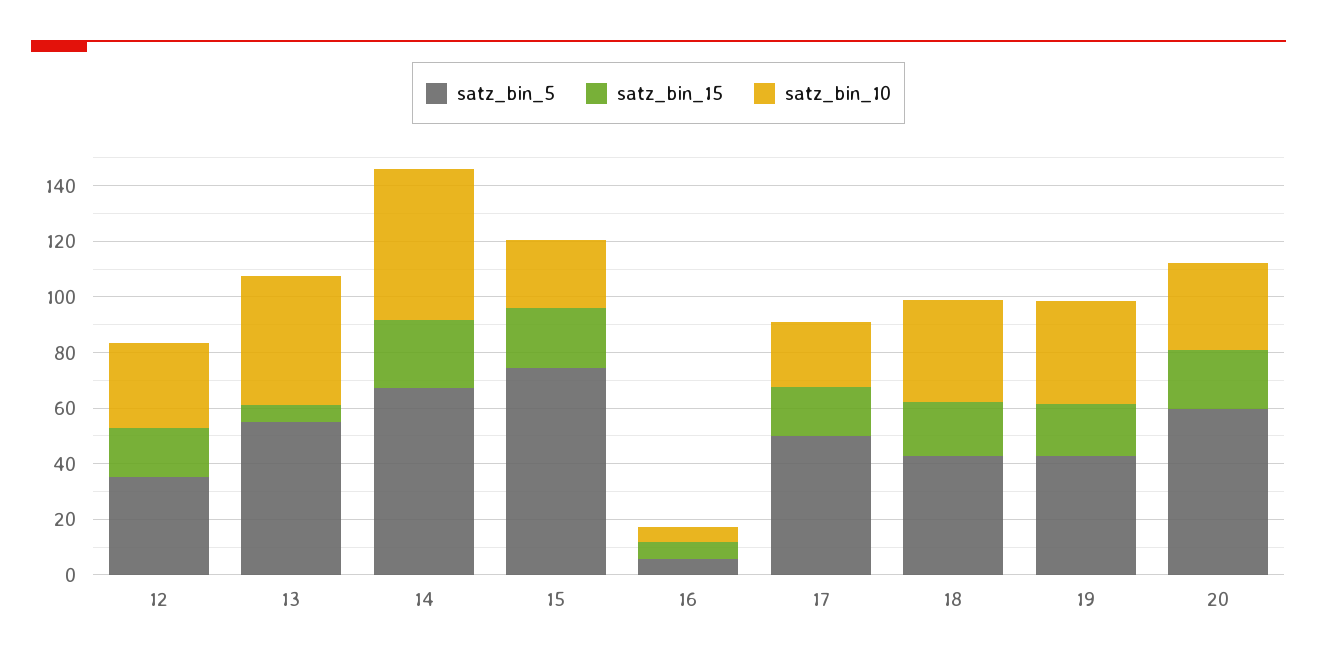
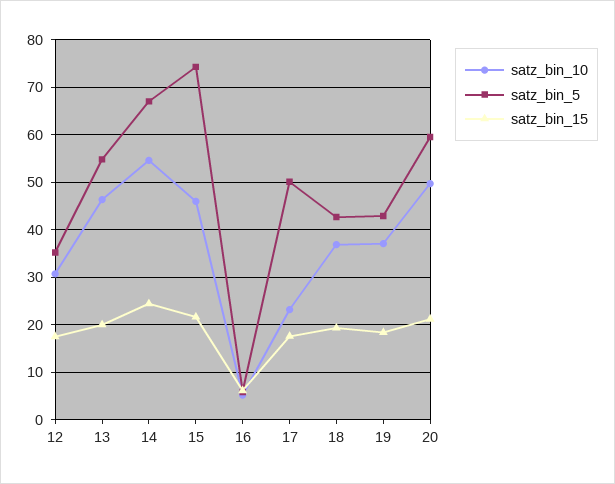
  {
    "satz_bin_5": {
      "12": 36,
      "13": 54,
      "14": 68,
      "15": 74,
      "16": 6,
      "17": 50,
      "18": 42,
      "19": 42,
      "20": 60
    },
    "satz_bin_15": {
      "12": 18,
-     "13": 5,
+     "13": 20,
      "14": 24,
      "15": 22,
      "16": 6,
      "17": 18,
      "18": 20,
      "19": 18,
      "20": 22
    },
    "satz_bin_10": {
      "12": 30,
      "13": 46,
      "14": 54,
-     "15": 25,
+     "15": 46,
      "16": 6,
      "17": 24,
      "18": 36,
      "19": 38,
-     "20": 30
+     "20": 50
    }
  }

